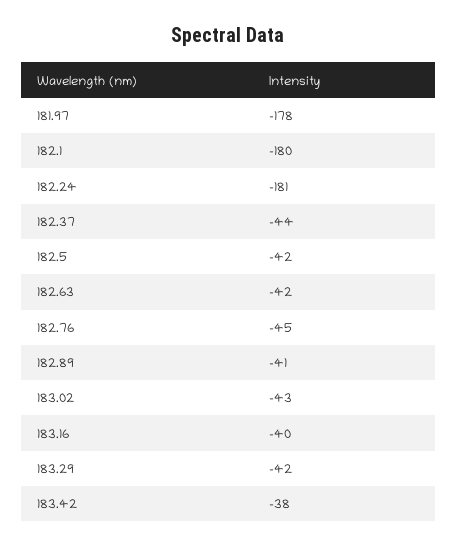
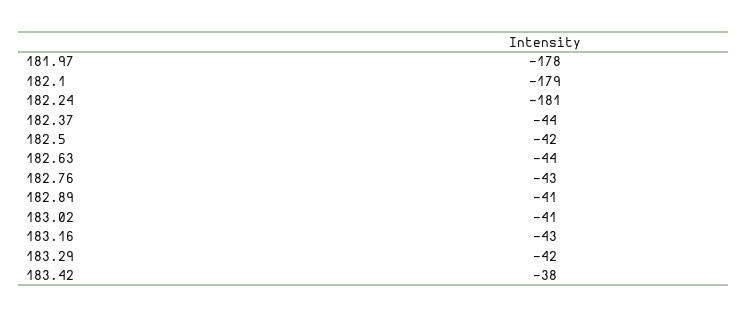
  {
    "181.97": -178,
-   "182.1": -180,
+   "182.1": -179,
    "182.24": -181,
    "182.37": -44,
    "182.5": -42,
-   "182.63": -42,
+   "182.63": -44,
-   "182.76": -45,
+   "182.76": -43,
    "182.89": -41,
-   "183.02": -43,
+   "183.02": -41,
-   "183.16": -40,
+   "183.16": -43,
    "183.29": -42,
    "183.42": -38
  }

